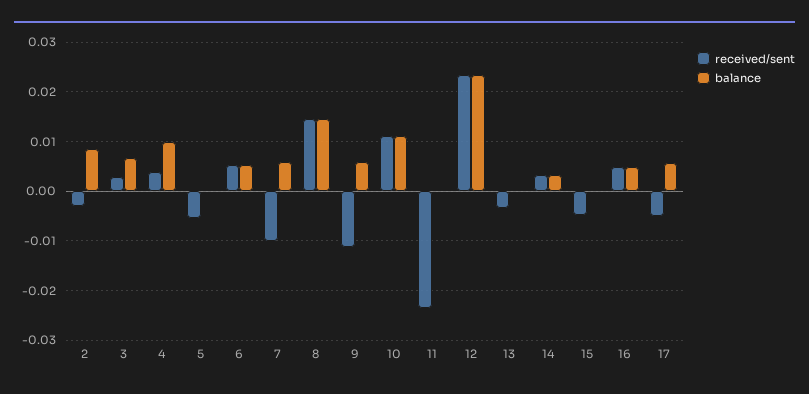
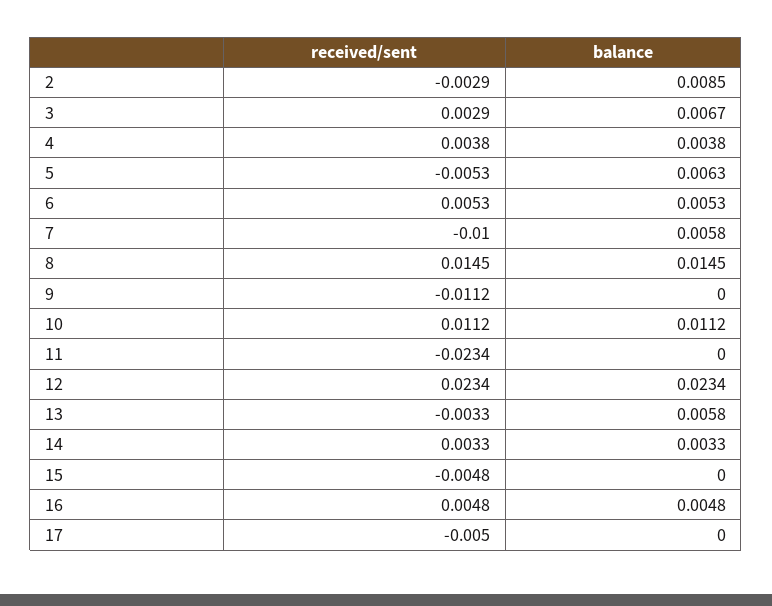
  {
    "received/sent": {
      "2": -0.0029,
      "3": 0.0029,
      "4": 0.0038,
      "5": -0.0053,
      "6": 0.0053,
      "7": -0.01,
      "8": 0.0145,
      "9": -0.0112,
      "10": 0.0112,
      "11": -0.0234,
      "12": 0.0234,
      "13": -0.0033,
      "14": 0.0033,
      "15": -0.0048,
      "16": 0.0048,
      "17": -0.005
    },
    "balance": {
      "2": 0.0085,
      "3": 0.0067,
-     "4": 0.01,
+     "4": 0.0038,
-     "5": 0,
+     "5": 0.0063,
      "6": 0.0053,
      "7": 0.0058,
      "8": 0.0145,
-     "9": 0.006,
+     "9": 0,
      "10": 0.0112,
      "11": 0,
      "12": 0.0234,
-     "13": 0,
+     "13": 0.0058,
      "14": 0.0033,
      "15": 0,
      "16": 0.0048,
-     "17": 0.006
+     "17": 0
    }
  }

